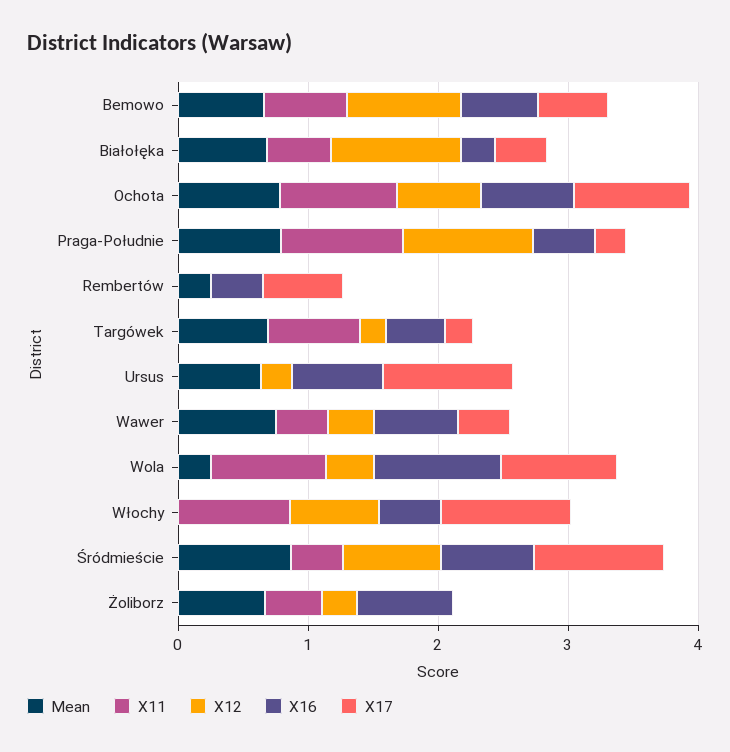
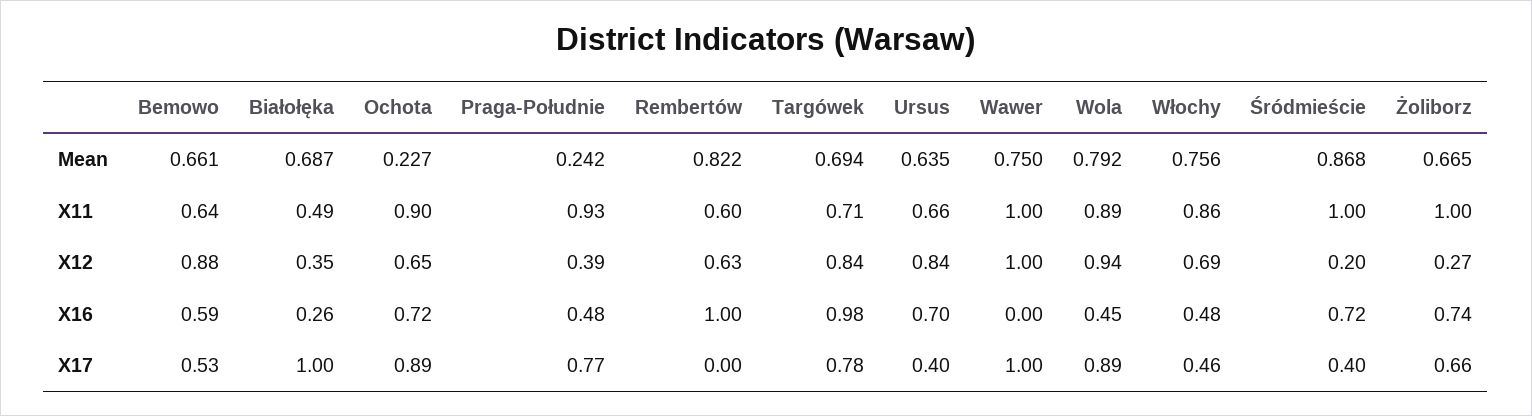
  {
    "Mean": {
      "Bemowo": 0.661,
      "Białołęka": 0.687,
-     "Ochota": 0.8,
+     "Ochota": 0.227,
-     "Praga-Południe": 0.8,
+     "Praga-Południe": 0.242,
-     "Rembertów": 0.2,
+     "Rembertów": 0.822,
      "Targówek": 0.694,
      "Ursus": 0.635,
      "Wawer": 0.75,
-     "Wola": 0.2,
+     "Wola": 0.792,
-     "Włochy": 0,
+     "Włochy": 0.756,
      "Śródmieście": 0.868,
      "Żoliborz": 0.665
    },
    "X11": {
      "Bemowo": 0.64,
      "Białołęka": 0.49,
      "Ochota": 0.9,
      "Praga-Południe": 0.93,
-     "Rembertów": 0,
+     "Rembertów": 0.6,
      "Targówek": 0.71,
-     "Ursus": 0,
+     "Ursus": 0.66,
-     "Wawer": 0.4,
+     "Wawer": 1,
      "Wola": 0.89,
      "Włochy": 0.86,
-     "Śródmieście": 0.4,
+     "Śródmieście": 1,
-     "Żoliborz": 0.4
+     "Żoliborz": 1
    },
    "X12": {
      "Bemowo": 0.88,
-     "Białołęka": 1,
+     "Białołęka": 0.35,
      "Ochota": 0.65,
-     "Praga-Południe": 1,
+     "Praga-Południe": 0.39,
-     "Rembertów": 0,
+     "Rembertów": 0.63,
-     "Targówek": 0.2,
+     "Targówek": 0.84,
-     "Ursus": 0.2,
+     "Ursus": 0.84,
-     "Wawer": 0.4,
+     "Wawer": 1,
-     "Wola": 0.4,
+     "Wola": 0.94,
      "Włochy": 0.69,
-     "Śródmieście": 0.8,
+     "Śródmieście": 0.2,
      "Żoliborz": 0.27
    },
    "X16": {
      "Bemowo": 0.59,
      "Białołęka": 0.26,
      "Ochota": 0.72,
      "Praga-Południe": 0.48,
-     "Rembertów": 0.4,
+     "Rembertów": 1,
-     "Targówek": 0.4,
+     "Targówek": 0.98,
      "Ursus": 0.7,
-     "Wawer": 0.6,
+     "Wawer": 0,
-     "Wola": 1,
+     "Wola": 0.45,
      "Włochy": 0.48,
      "Śródmieście": 0.72,
      "Żoliborz": 0.74
    },
    "X17": {
      "Bemowo": 0.53,
-     "Białołęka": 0.4,
+     "Białołęka": 1,
      "Ochota": 0.89,
-     "Praga-Południe": 0.2,
+     "Praga-Południe": 0.77,
-     "Rembertów": 0.6,
+     "Rembertów": 0,
-     "Targówek": 0.2,
+     "Targówek": 0.78,
-     "Ursus": 1,
+     "Ursus": 0.4,
-     "Wawer": 0.4,
+     "Wawer": 1,
      "Wola": 0.89,
-     "Włochy": 1,
+     "Włochy": 0.46,
-     "Śródmieście": 1,
+     "Śródmieście": 0.4,
-     "Żoliborz": 0
+     "Żoliborz": 0.66
    }
  }

